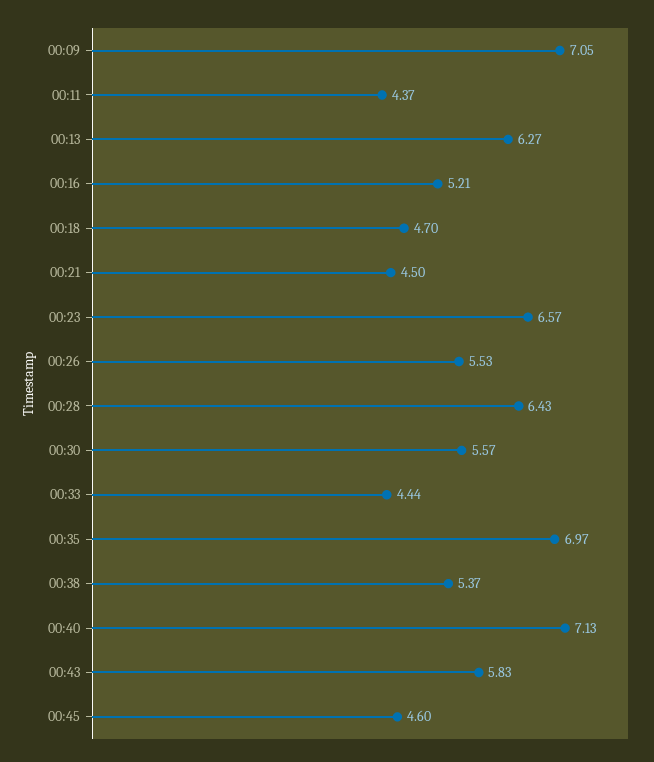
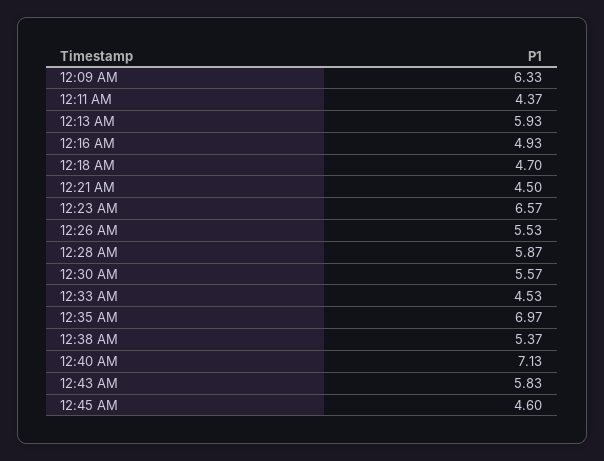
  {
-   "00:09": 7.05,
+   "00:09": 6.33,
    "00:11": 4.37,
-   "00:13": 6.27,
+   "00:13": 5.93,
-   "00:16": 5.21,
+   "00:16": 4.93,
    "00:18": 4.7,
    "00:21": 4.5,
    "00:23": 6.57,
    "00:26": 5.53,
-   "00:28": 6.43,
+   "00:28": 5.87,
    "00:30": 5.57,
-   "00:33": 4.44,
+   "00:33": 4.53,
    "00:35": 6.97,
    "00:38": 5.37,
    "00:40": 7.13,
    "00:43": 5.83,
    "00:45": 4.6
  }

